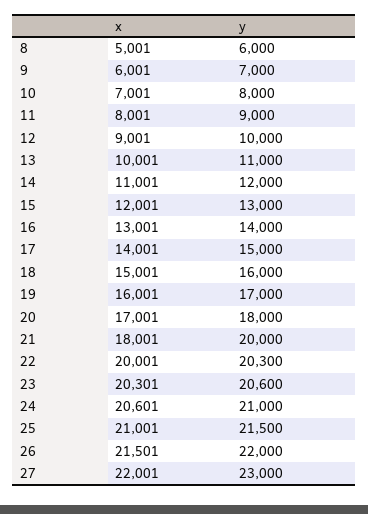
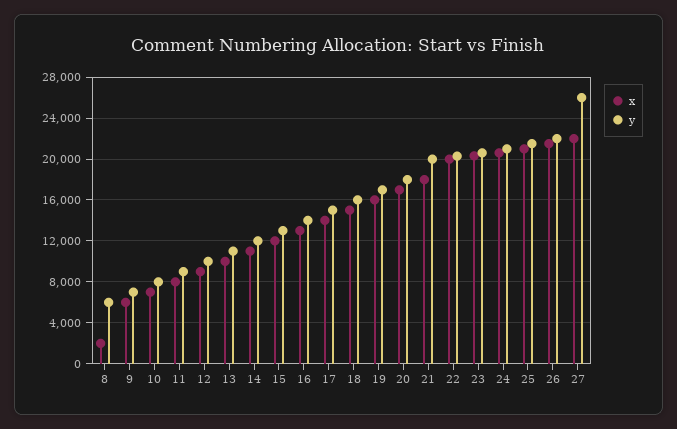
  {
    "x": {
-     "8": 5001,
+     "8": 2000,
      "9": 6001,
      "10": 7001,
      "11": 8001,
      "12": 9001,
      "13": 10001,
      "14": 11001,
      "15": 12001,
      "16": 13001,
      "17": 14001,
      "18": 15001,
      "19": 16001,
      "20": 17001,
      "21": 18001,
      "22": 20001,
      "23": 20301,
      "24": 20601,
      "25": 21001,
      "26": 21501,
      "27": 22001
    },
    "y": {
      "8": 6000,
      "9": 7000,
      "10": 8000,
      "11": 9000,
      "12": 10000,
      "13": 11000,
      "14": 12000,
      "15": 13000,
      "16": 14000,
      "17": 15000,
      "18": 16000,
      "19": 17000,
      "20": 18000,
      "21": 20000,
      "22": 20300,
      "23": 20600,
      "24": 21000,
      "25": 21500,
      "26": 22000,
-     "27": 23000
+     "27": 26000
    }
  }

